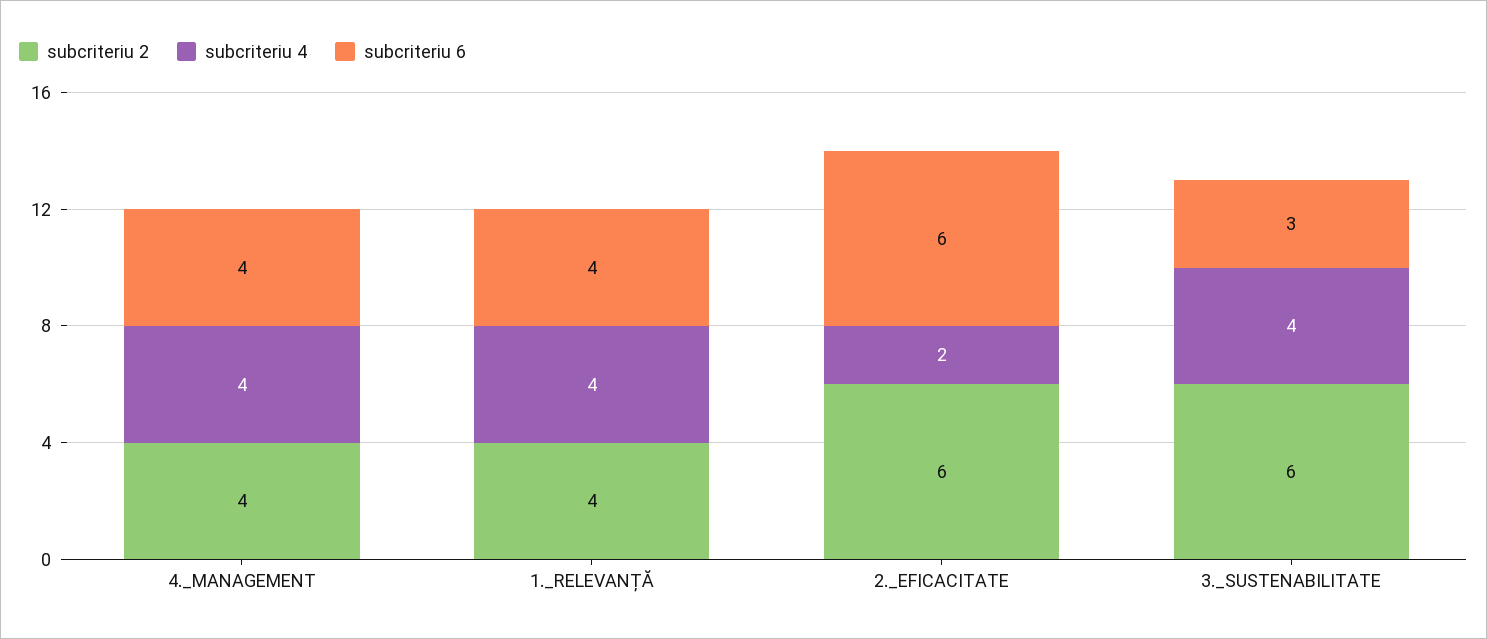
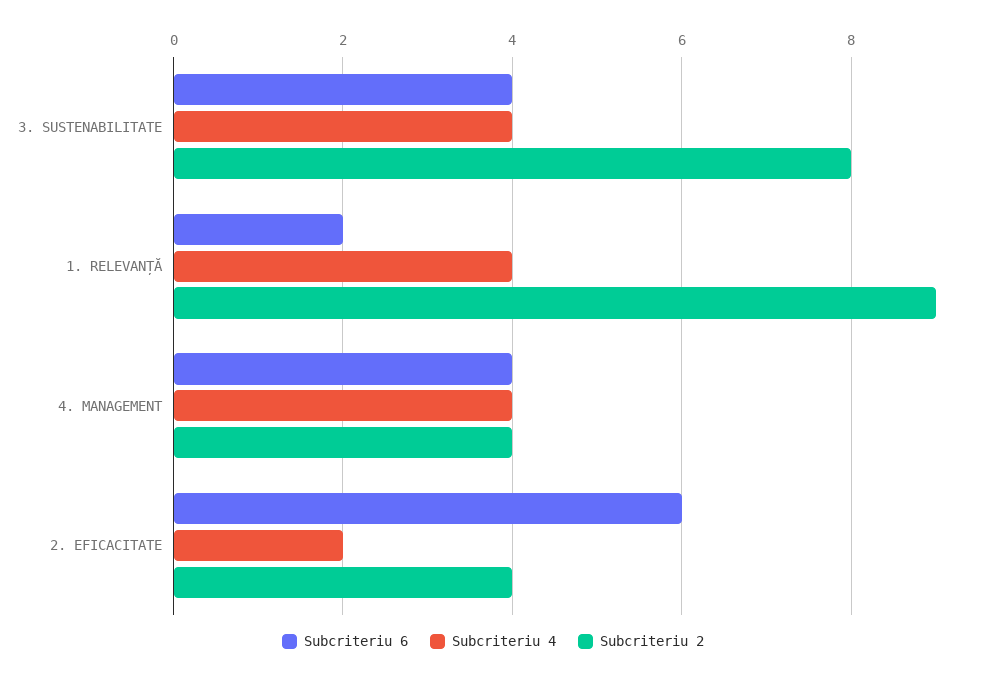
  {
    "subcriteriu 2": {
      "4._MANAGEMENT": 4,
-     "1._RELEVANȚĂ": 4,
+     "1._RELEVANȚĂ": 9,
-     "2._EFICACITATE": 6,
+     "2._EFICACITATE": 4,
-     "3._SUSTENABILITATE": 6
+     "3._SUSTENABILITATE": 8
    },
    "subcriteriu 4": {
      "4._MANAGEMENT": 4,
      "1._RELEVANȚĂ": 4,
      "2._EFICACITATE": 2,
      "3._SUSTENABILITATE": 4
    },
    "subcriteriu 6": {
      "4._MANAGEMENT": 4,
-     "1._RELEVANȚĂ": 4,
+     "1._RELEVANȚĂ": 2,
      "2._EFICACITATE": 6,
-     "3._SUSTENABILITATE": 3
+     "3._SUSTENABILITATE": 4
    }
  }

